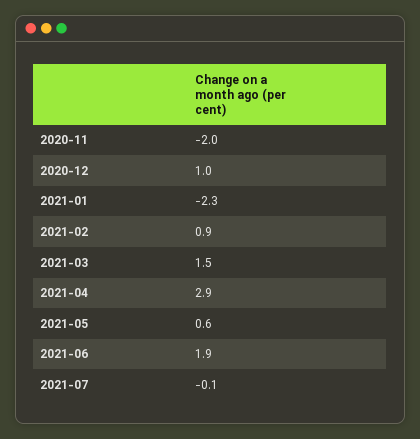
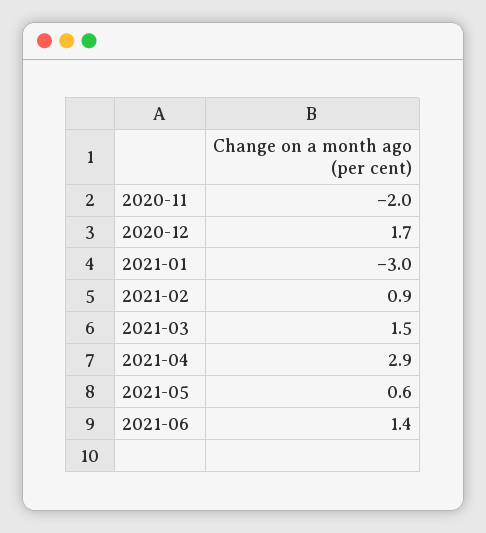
  {
    "2020-11": -2,
-   "2020-12": 1,
+   "2020-12": 1.7,
-   "2021-01": -2.3,
+   "2021-01": -3,
    "2021-02": 0.9,
    "2021-03": 1.5,
    "2021-04": 2.9,
    "2021-05": 0.6,
-   "2021-06": 1.9,
+   "2021-06": 1.4
-   "2021-07": -0.1
  }

